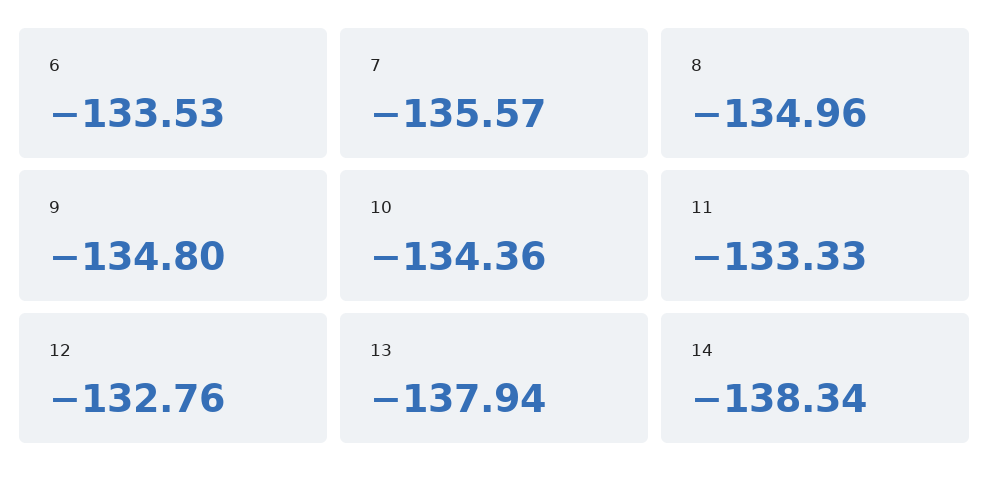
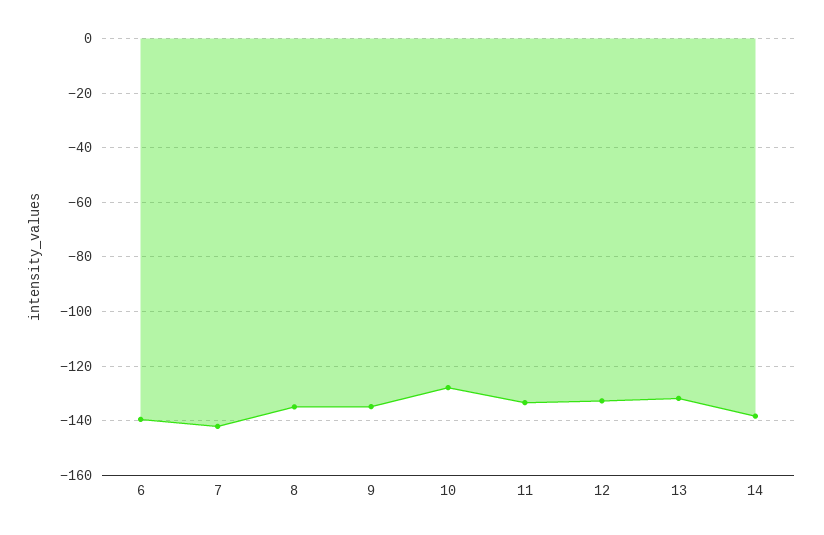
  {
-   "6": -133.53,
+   "6": -140,
-   "7": -135.57,
+   "7": -142.5,
    "8": -134.96,
    "9": -134.8,
-   "10": -134.36,
+   "10": -127.5,
    "11": -133.33,
    "12": -132.76,
-   "13": -137.94,
+   "13": -132.5,
    "14": -138.34
  }

